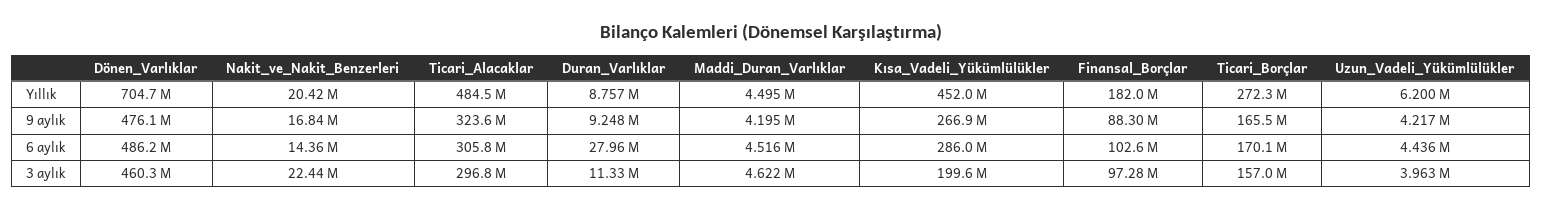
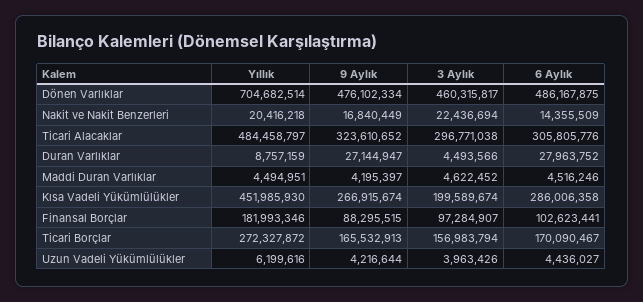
  {
    "Dönen_Varlıklar": {
      "Yıllık": 704682514,
      "9 aylık": 476102334,
      "6 aylık": 486167875,
      "3 aylık": 460315817
    },
    "Nakit_ve_Nakit_Benzerleri": {
      "Yıllık": 20416218,
      "9 aylık": 16840449,
      "6 aylık": 14355509,
      "3 aylık": 22436694
    },
    "Ticari_Alacaklar": {
      "Yıllık": 484458797,
      "9 aylık": 323610652,
      "6 aylık": 305805776,
      "3 aylık": 296771038
    },
    "Duran_Varlıklar": {
      "Yıllık": 8757159,
-     "9 aylık": 9248000,
+     "9 aylık": 27144947,
      "6 aylık": 27963752,
-     "3 aylık": 11330000
+     "3 aylık": 4493566
    },
    "Maddi_Duran_Varlıklar": {
      "Yıllık": 4494951,
      "9 aylık": 4195397,
      "6 aylık": 4516246,
      "3 aylık": 4622452
    },
    "Kısa_Vadeli_Yükümlülükler": {
      "Yıllık": 451985930,
      "9 aylık": 266915674,
      "6 aylık": 286006358,
      "3 aylık": 199589674
    },
    "Finansal_Borçlar": {
      "Yıllık": 181993346,
      "9 aylık": 88295515,
      "6 aylık": 102623441,
      "3 aylık": 97284907
    },
    "Ticari_Borçlar": {
      "Yıllık": 272327872,
      "9 aylık": 165532913,
      "6 aylık": 170090467,
      "3 aylık": 156983794
    },
    "Uzun_Vadeli_Yükümlülükler": {
      "Yıllık": 6199616,
      "9 aylık": 4216644,
      "6 aylık": 4436027,
      "3 aylık": 3963426
    }
  }

